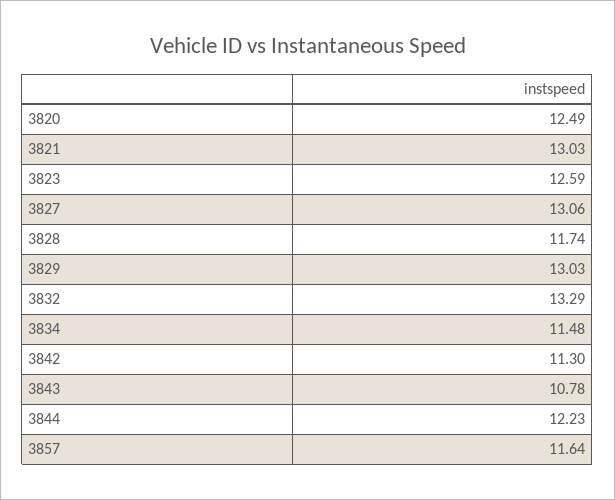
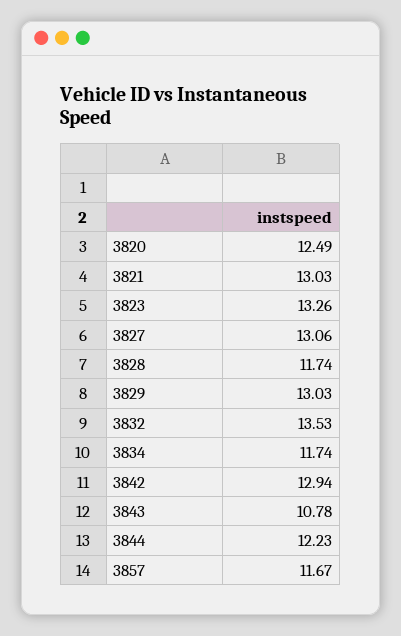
  {
    "3820": 12.49,
    "3821": 13.03,
-   "3823": 12.59,
+   "3823": 13.26,
    "3827": 13.06,
    "3828": 11.74,
    "3829": 13.03,
-   "3832": 13.29,
+   "3832": 13.53,
-   "3834": 11.48,
+   "3834": 11.74,
-   "3842": 11.3,
+   "3842": 12.94,
    "3843": 10.78,
    "3844": 12.23,
-   "3857": 11.64
+   "3857": 11.67
  }

